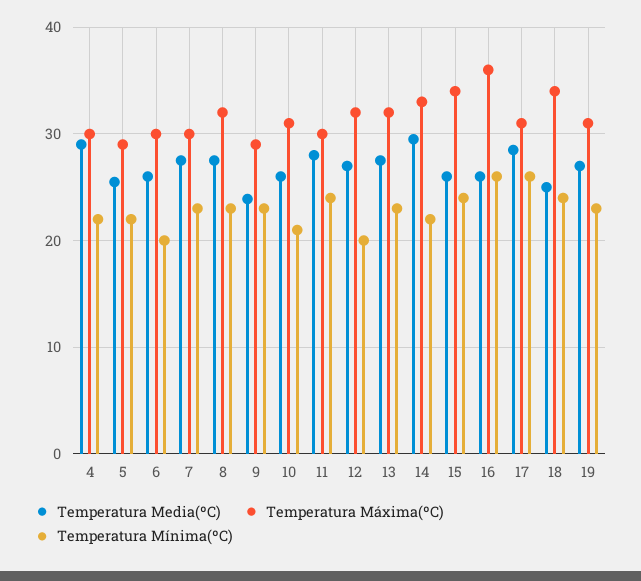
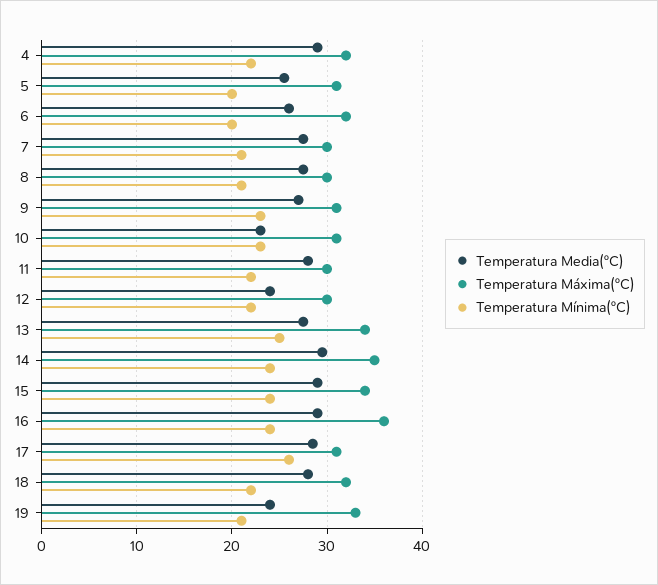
  {
    "Temperatura Media(ºC)": {
      "4": 29,
      "5": 26,
      "6": 26,
      "7": 28,
      "8": 28,
-     "9": 24,
+     "9": 27,
-     "10": 26,
+     "10": 23,
      "11": 28,
-     "12": 27,
+     "12": 24,
      "13": 28,
      "14": 30,
-     "15": 26,
+     "15": 29,
-     "16": 26,
+     "16": 29,
      "17": 29,
-     "18": 25,
+     "18": 28,
-     "19": 27
+     "19": 24
    },
    "Temperatura Máxima(ºC)": {
-     "4": 30,
+     "4": 32,
-     "5": 29,
+     "5": 31,
-     "6": 30,
+     "6": 32,
      "7": 30,
-     "8": 32,
+     "8": 30,
-     "9": 29,
+     "9": 31,
      "10": 31,
      "11": 30,
-     "12": 32,
+     "12": 30,
-     "13": 32,
+     "13": 34,
-     "14": 33,
+     "14": 35,
      "15": 34,
      "16": 36,
      "17": 31,
-     "18": 34,
+     "18": 32,
-     "19": 31
+     "19": 33
    },
    "Temperatura Mínima(ºC)": {
      "4": 22,
-     "5": 22,
+     "5": 20,
      "6": 20,
-     "7": 23,
+     "7": 21,
-     "8": 23,
+     "8": 21,
      "9": 23,
-     "10": 21,
+     "10": 23,
-     "11": 24,
+     "11": 22,
-     "12": 20,
+     "12": 22,
-     "13": 23,
+     "13": 25,
-     "14": 22,
+     "14": 24,
      "15": 24,
-     "16": 26,
+     "16": 24,
      "17": 26,
-     "18": 24,
+     "18": 22,
-     "19": 23
+     "19": 21
    }
  }

